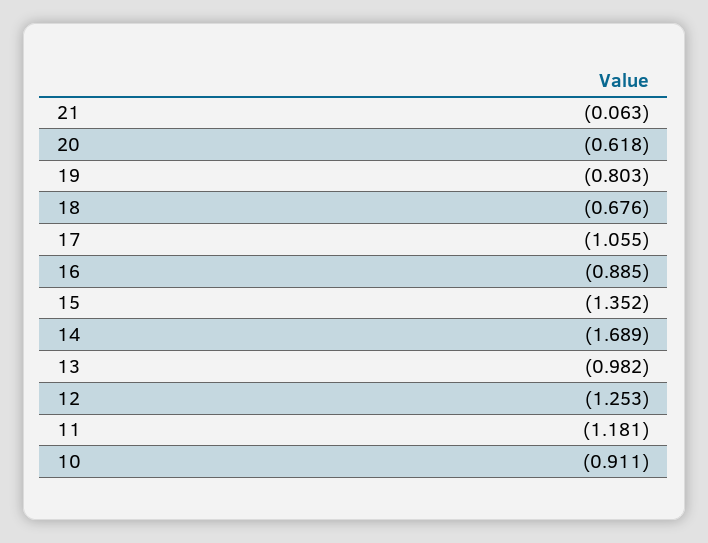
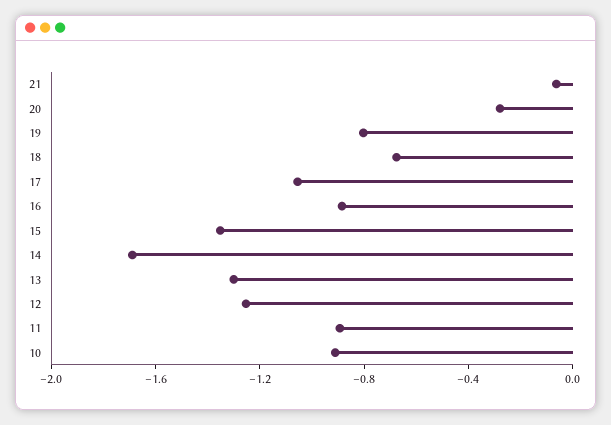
  {
    "21": -0.063,
-   "20": -0.618,
+   "20": -0.3,
    "19": -0.803,
    "18": -0.676,
    "17": -1.055,
    "16": -0.885,
    "15": -1.352,
    "14": -1.689,
-   "13": -0.982,
+   "13": -1.3,
    "12": -1.253,
-   "11": -1.181,
+   "11": -0.9,
    "10": -0.911
  }

